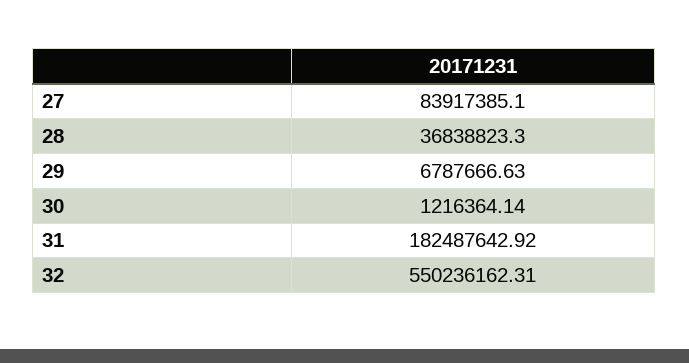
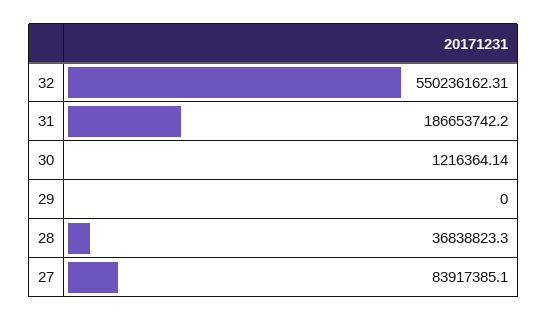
  {
    "27": 83917385.1,
    "28": 36838823.3,
-   "29": 6787666.63,
+   "29": 0,
    "30": 1216364.14,
-   "31": 182487642.92,
+   "31": 186653742.2,
    "32": 550236162.31
  }

